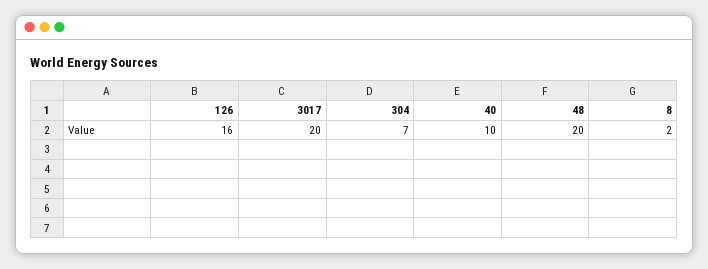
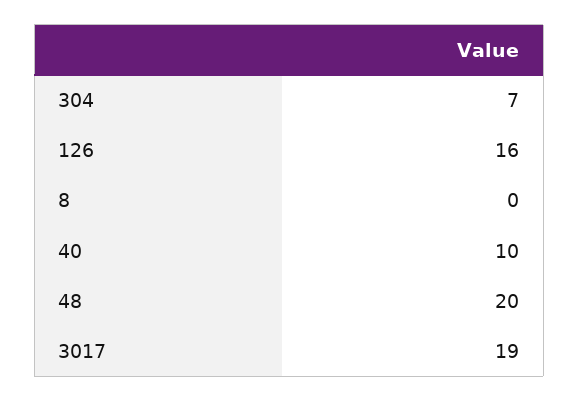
  {
    "126": 16,
-   "3017": 20,
+   "3017": 19,
    "304": 7,
    "40": 10,
    "48": 20,
-   "8": 2
+   "8": 0
  }

